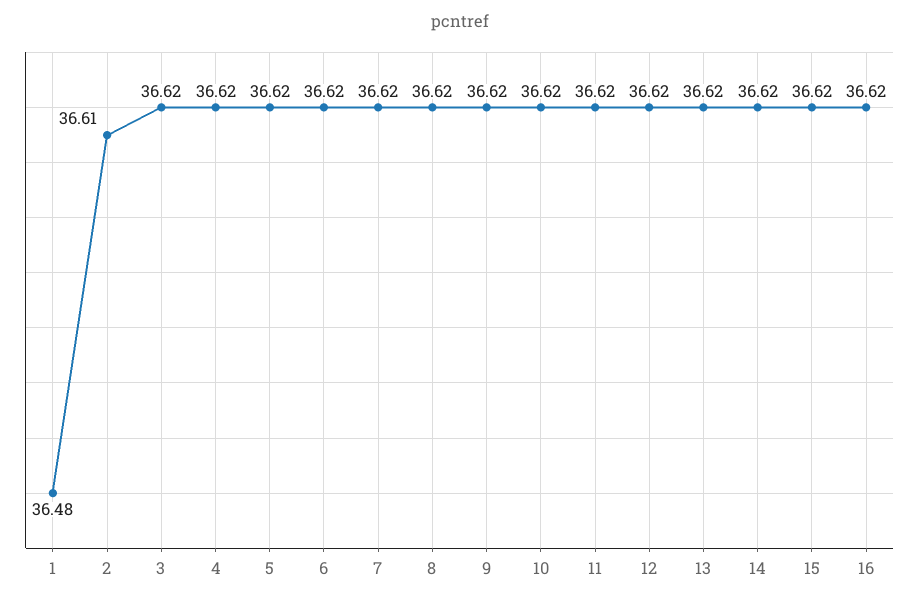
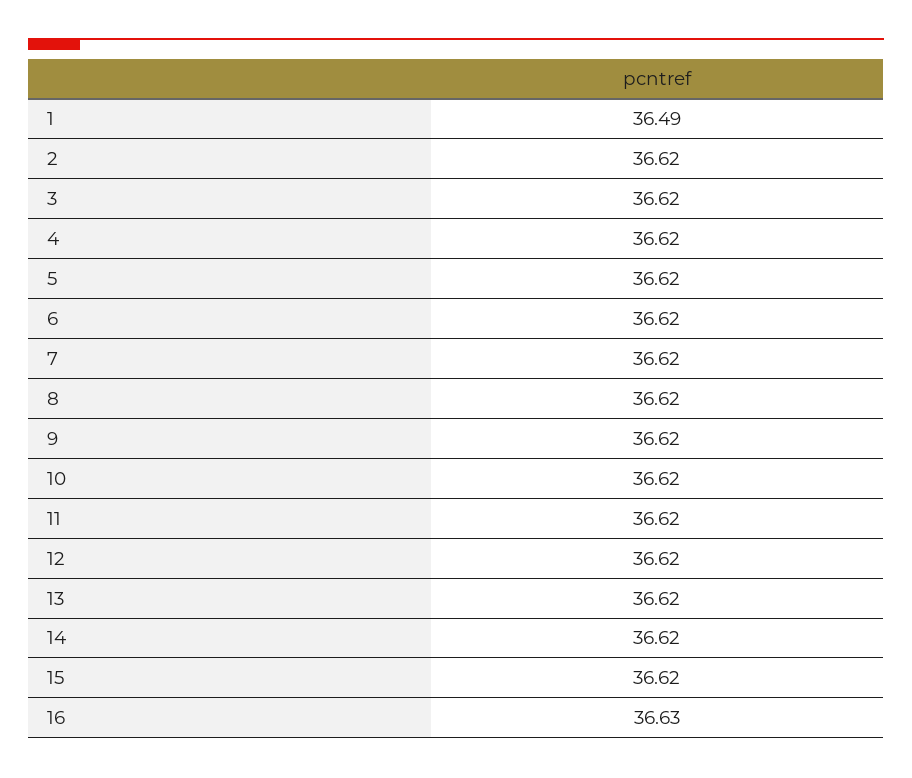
  {
-   "1": 36.48,
+   "1": 36.49,
-   "2": 36.61,
+   "2": 36.62,
    "3": 36.62,
    "4": 36.62,
    "5": 36.62,
    "6": 36.62,
    "7": 36.62,
    "8": 36.62,
    "9": 36.62,
    "10": 36.62,
    "11": 36.62,
    "12": 36.62,
    "13": 36.62,
    "14": 36.62,
    "15": 36.62,
-   "16": 36.62
+   "16": 36.63
  }

